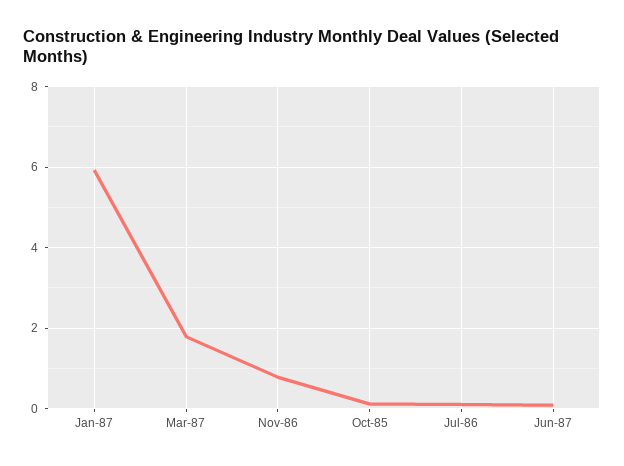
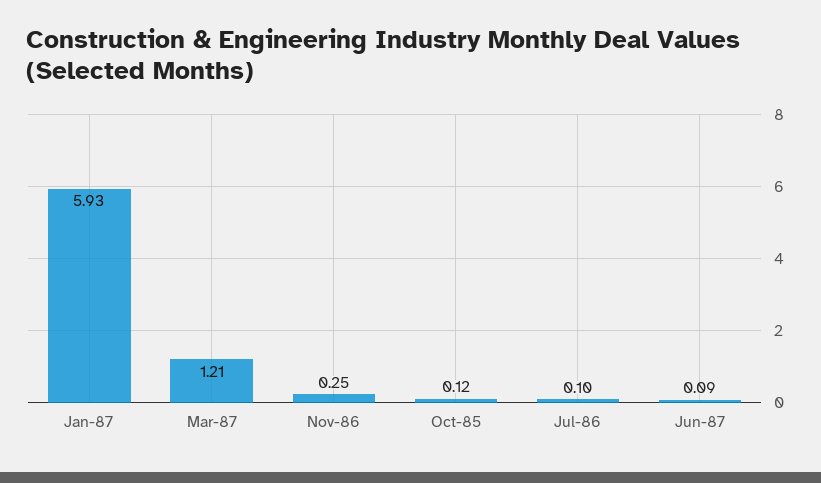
  {
    "Jan-87": 5.93,
-   "Mar-87": 1.8,
+   "Mar-87": 1.21,
-   "Nov-86": 0.8,
+   "Nov-86": 0.25,
    "Oct-85": 0.12,
    "Jul-86": 0.1,
    "Jun-87": 0.09
  }

